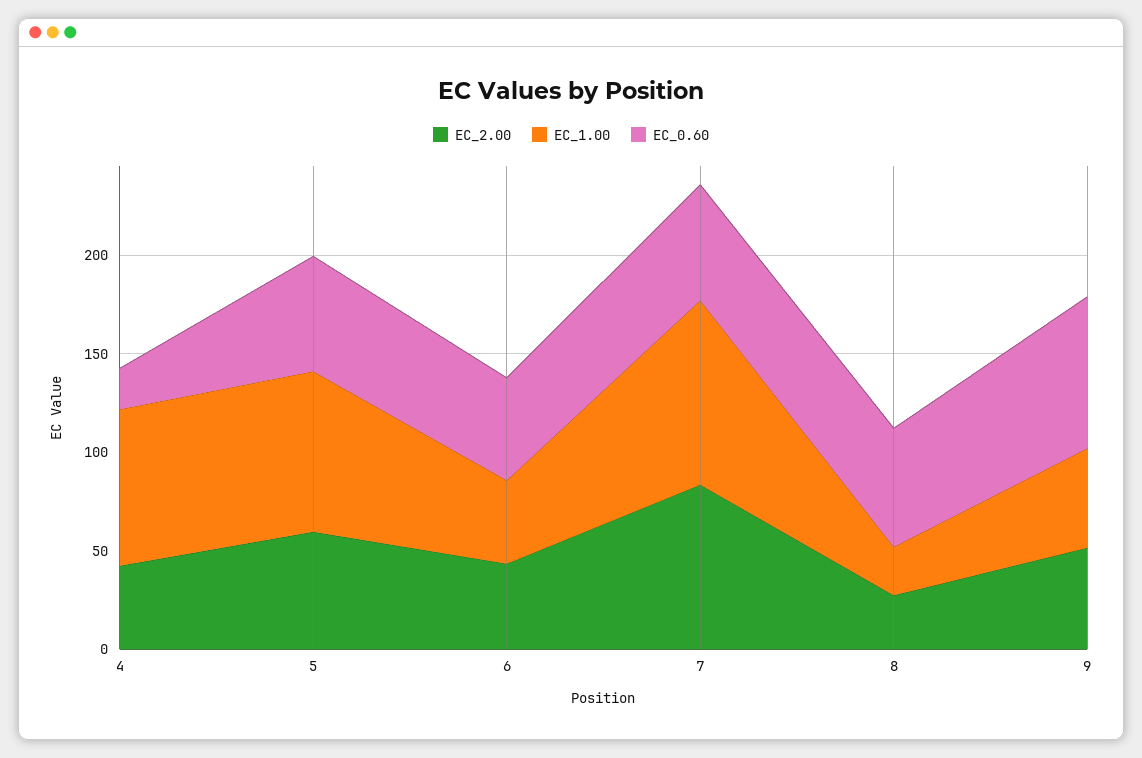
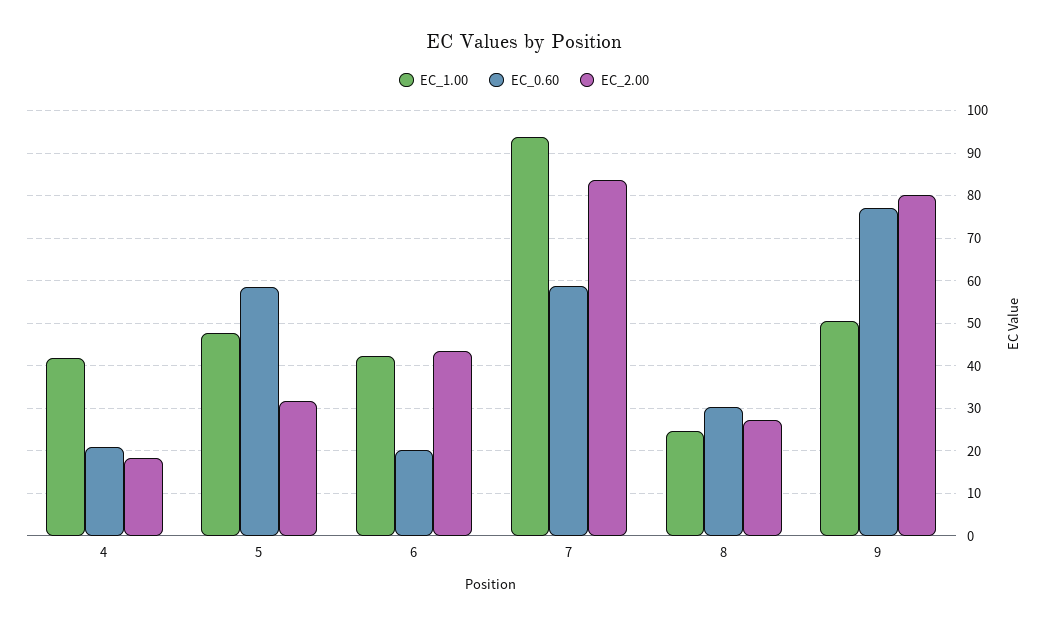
  {
    "EC_2.00": {
-     "4": 40,
+     "4": 18,
-     "5": 60,
+     "5": 32,
      "6": 44,
      "7": 84,
      "8": 28,
-     "9": 50
+     "9": 80
    },
    "EC_1.00": {
-     "4": 80,
+     "4": 42,
-     "5": 80,
+     "5": 48,
      "6": 42,
      "7": 94,
      "8": 24,
      "9": 50
    },
    "EC_0.60": {
      "4": 20,
      "5": 58,
-     "6": 50,
+     "6": 20,
      "7": 58,
-     "8": 60,
+     "8": 30,
      "9": 78
    }
  }

